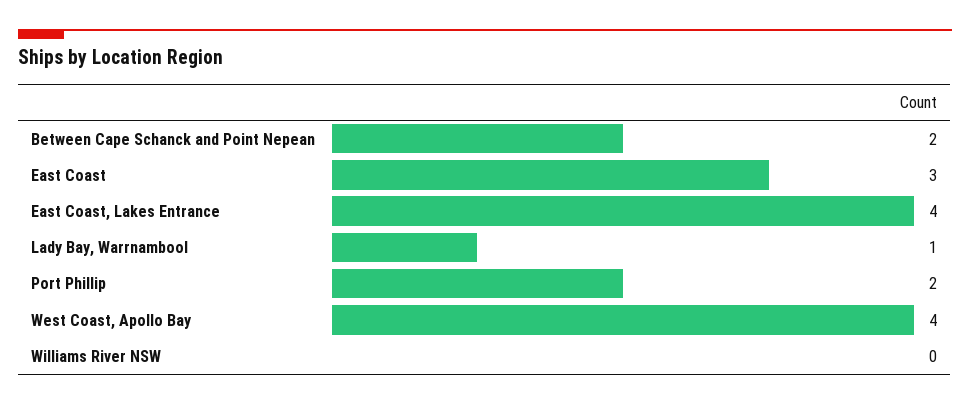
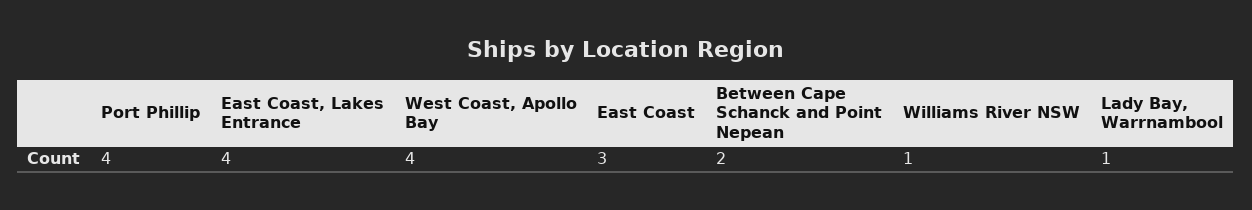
  {
    "Between Cape Schanck and Point Nepean": 2,
    "East Coast": 3,
    "East Coast, Lakes Entrance": 4,
    "Lady Bay, Warrnambool": 1,
-   "Port Phillip": 2,
+   "Port Phillip": 4,
    "West Coast, Apollo Bay": 4,
-   "Williams River NSW": 0
+   "Williams River NSW": 1
  }

